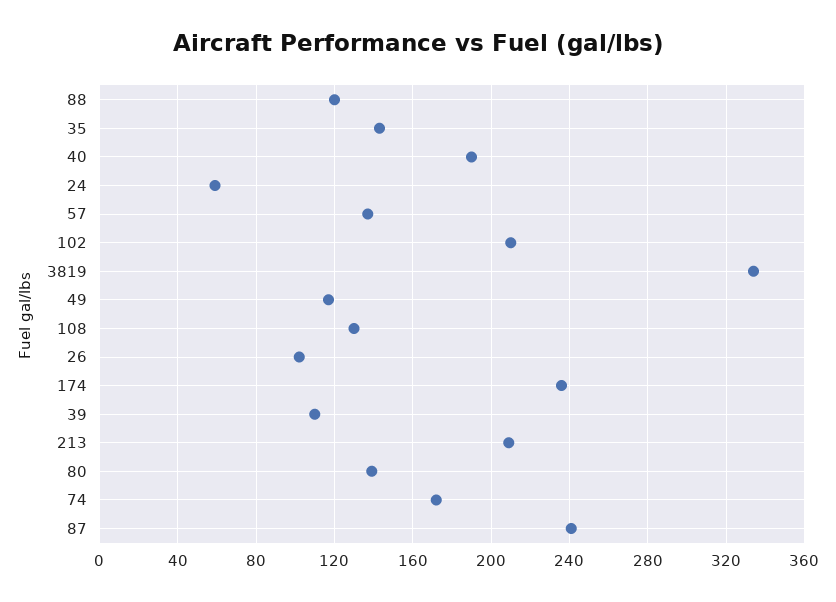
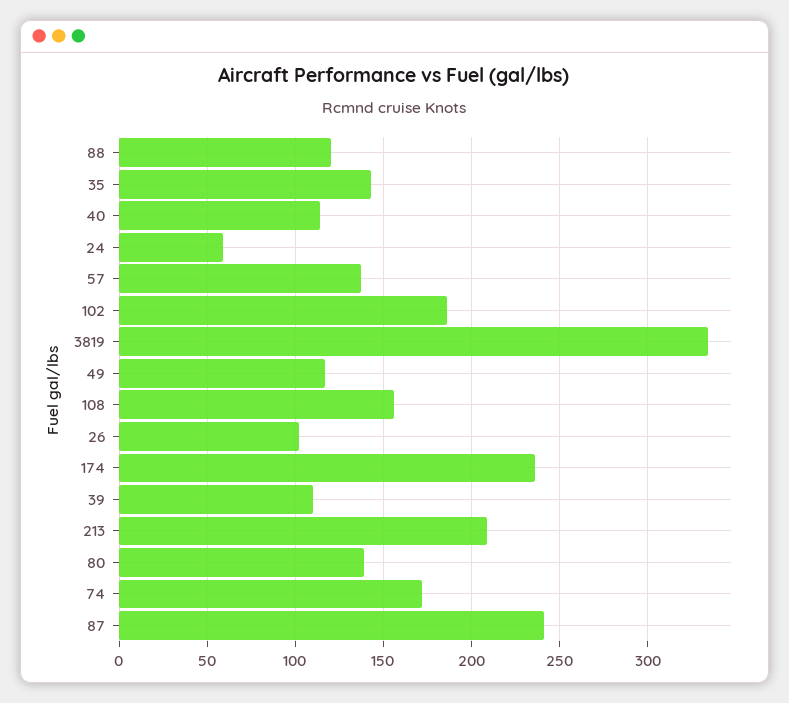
  {
    "88": 120,
    "35": 145,
-   "40": 190,
+   "40": 115,
    "24": 60,
    "57": 135,
-   "102": 210,
+   "102": 185,
    "3819": 335,
    "49": 115,
-   "108": 130,
+   "108": 155,
    "26": 100,
    "174": 235,
    "39": 110,
    "213": 210,
    "80": 140,
    "74": 170,
    "87": 240
  }

